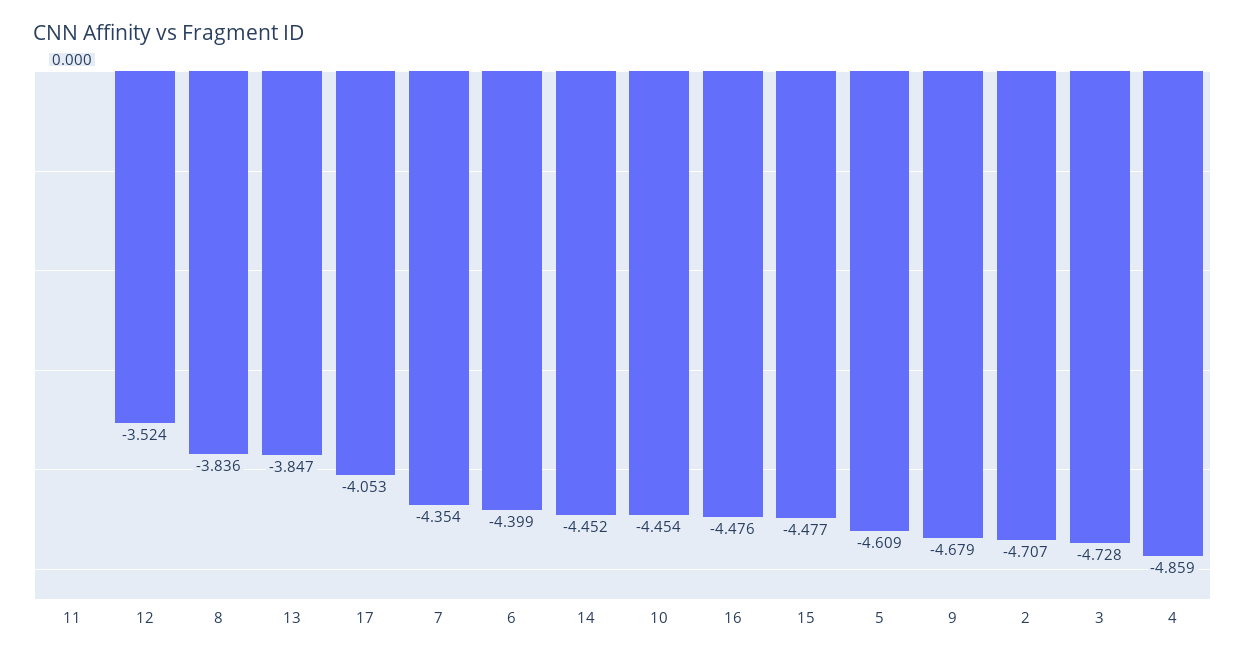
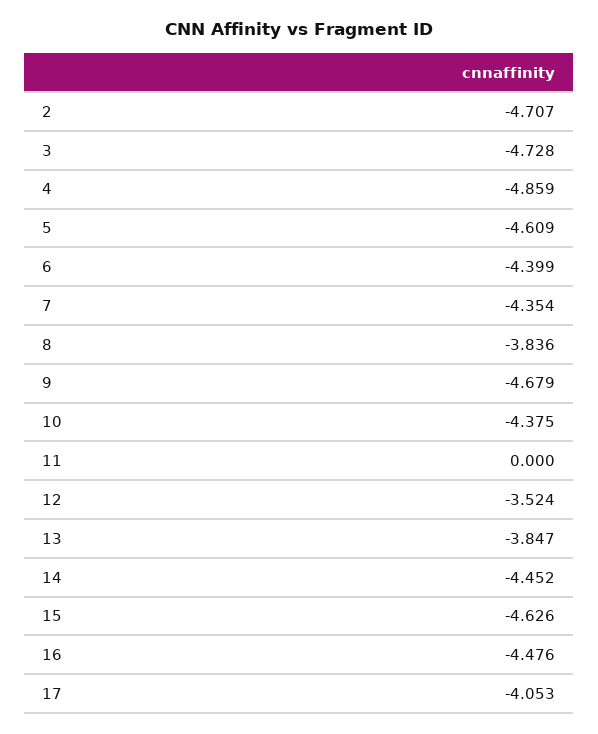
  {
    "11": 0,
    "12": -3.524,
    "8": -3.836,
    "13": -3.847,
    "17": -4.053,
    "7": -4.354,
    "6": -4.399,
    "14": -4.452,
-   "10": -4.454,
+   "10": -4.375,
    "16": -4.476,
-   "15": -4.477,
+   "15": -4.626,
    "5": -4.609,
    "9": -4.679,
    "2": -4.707,
    "3": -4.728,
    "4": -4.859
  }

